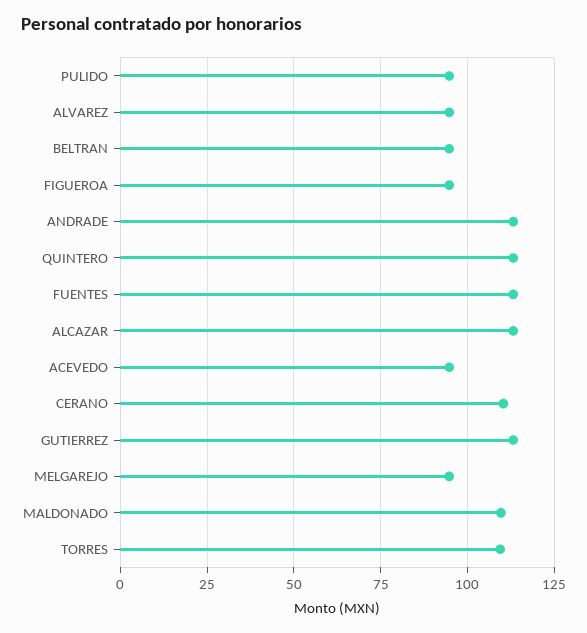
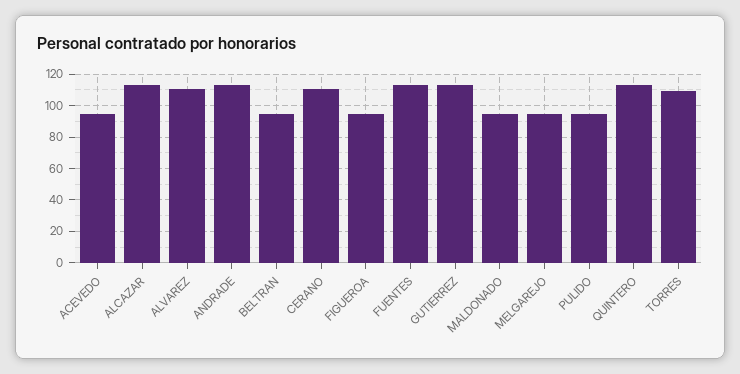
  {
    "PULIDO": 95,
-   "ALVAREZ": 95,
+   "ALVAREZ": 110,
    "BELTRAN": 95,
    "FIGUEROA": 95,
    "ANDRADE": 112.5,
    "QUINTERO": 112.5,
    "FUENTES": 112.5,
    "ALCAZAR": 112.5,
    "ACEVEDO": 95,
    "CERANO": 110,
    "GUTIERREZ": 112.5,
    "MELGAREJO": 95,
-   "MALDONADO": 110,
+   "MALDONADO": 95,
    "TORRES": 110
  }

